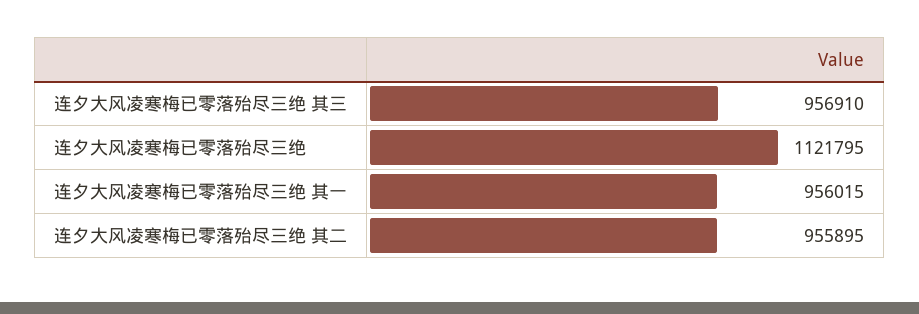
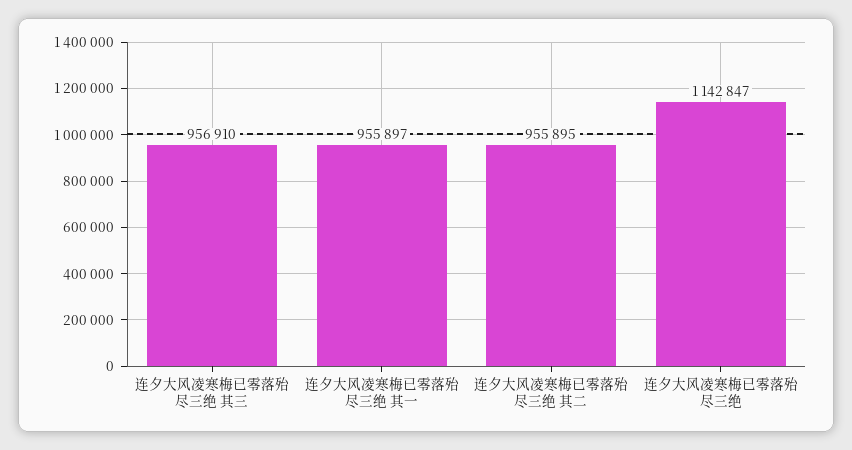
  {
    "连夕大风凌寒梅已零落殆尽三绝 其三": 956910,
-   "连夕大风凌寒梅已零落殆尽三绝": 1121795,
+   "连夕大风凌寒梅已零落殆尽三绝": 1142847,
-   "连夕大风凌寒梅已零落殆尽三绝 其一": 956015,
+   "连夕大风凌寒梅已零落殆尽三绝 其一": 955897,
    "连夕大风凌寒梅已零落殆尽三绝 其二": 955895
  }

